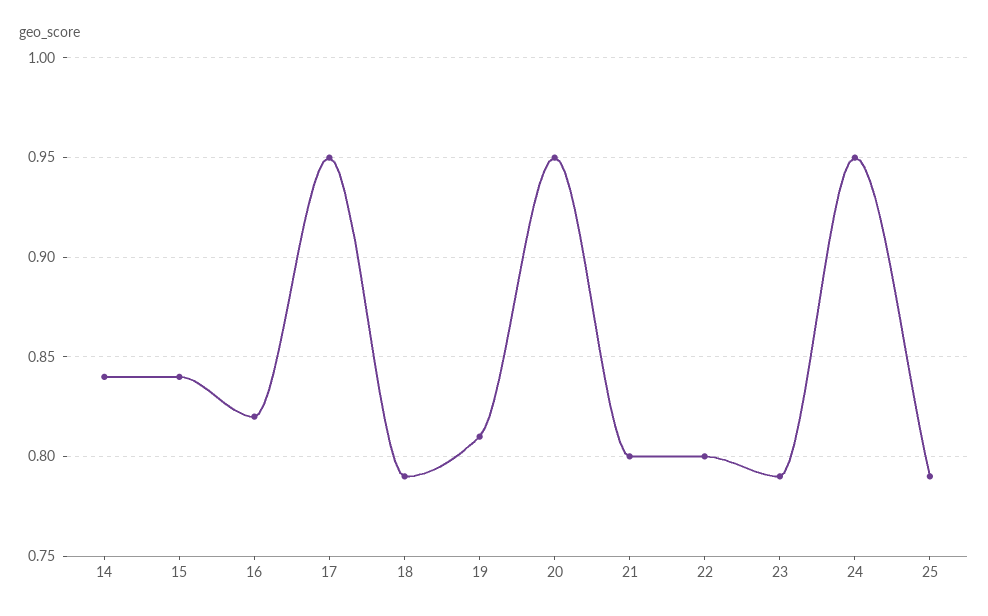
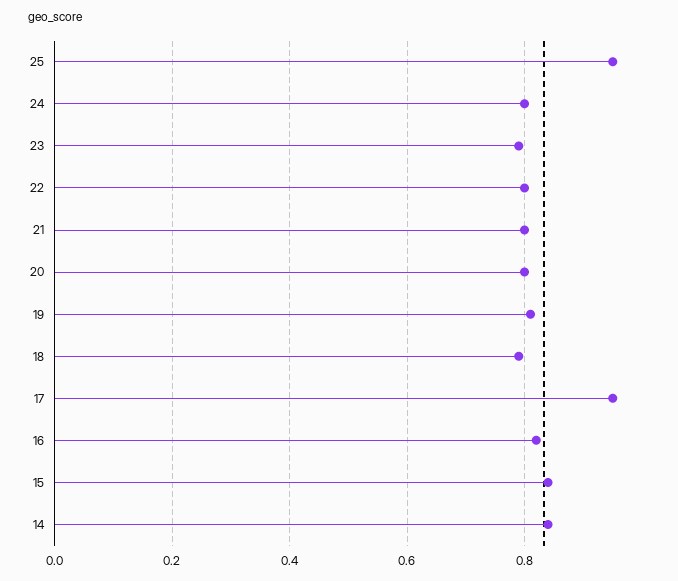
  {
    "14": 0.84,
    "15": 0.84,
    "16": 0.82,
    "17": 0.95,
    "18": 0.79,
    "19": 0.81,
-   "20": 0.95,
+   "20": 0.8,
    "21": 0.8,
    "22": 0.8,
    "23": 0.79,
-   "24": 0.95,
+   "24": 0.8,
-   "25": 0.79
+   "25": 0.95
  }

